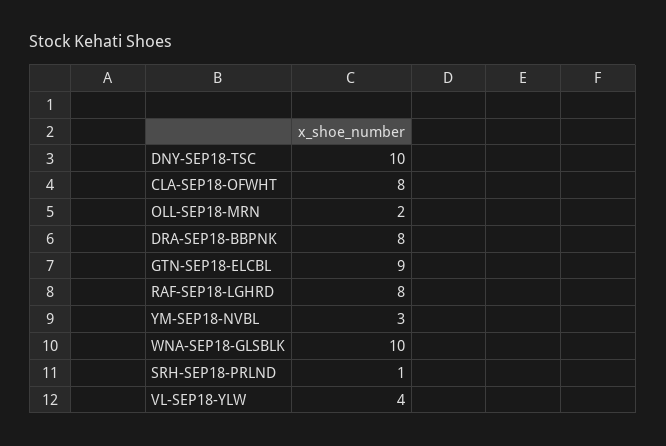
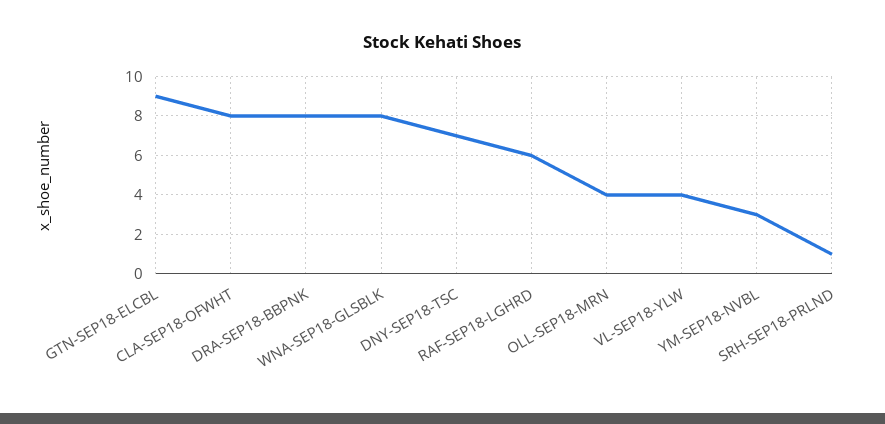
  {
-   "DNY-SEP18-TSC": 10,
+   "DNY-SEP18-TSC": 7,
    "CLA-SEP18-OFWHT": 8,
-   "OLL-SEP18-MRN": 2,
+   "OLL-SEP18-MRN": 4,
    "DRA-SEP18-BBPNK": 8,
    "GTN-SEP18-ELCBL": 9,
-   "RAF-SEP18-LGHRD": 8,
+   "RAF-SEP18-LGHRD": 6,
    "YM-SEP18-NVBL": 3,
-   "WNA-SEP18-GLSBLK": 10,
+   "WNA-SEP18-GLSBLK": 8,
    "SRH-SEP18-PRLND": 1,
    "VL-SEP18-YLW": 4
  }

